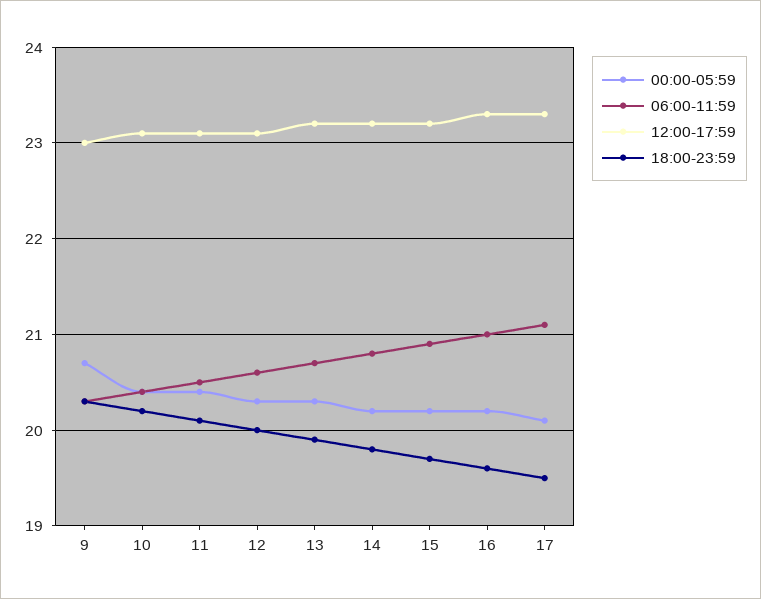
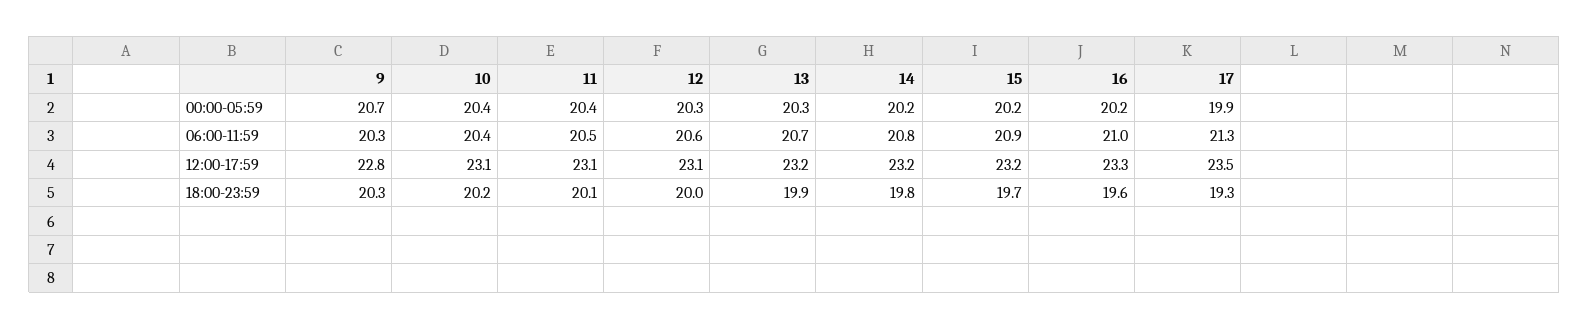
  {
    "00:00-05:59": {
      "9": 20.7,
      "10": 20.4,
      "11": 20.4,
      "12": 20.3,
      "13": 20.3,
      "14": 20.2,
      "15": 20.2,
      "16": 20.2,
-     "17": 20.1
+     "17": 19.9
    },
    "06:00-11:59": {
      "9": 20.3,
      "10": 20.4,
      "11": 20.5,
      "12": 20.6,
      "13": 20.7,
      "14": 20.8,
      "15": 20.9,
      "16": 21,
-     "17": 21.1
+     "17": 21.3
    },
    "12:00-17:59": {
-     "9": 23,
+     "9": 22.8,
      "10": 23.1,
      "11": 23.1,
      "12": 23.1,
      "13": 23.2,
      "14": 23.2,
      "15": 23.2,
      "16": 23.3,
-     "17": 23.3
+     "17": 23.5
    },
    "18:00-23:59": {
      "9": 20.3,
      "10": 20.2,
      "11": 20.1,
      "12": 20,
      "13": 19.9,
      "14": 19.8,
      "15": 19.7,
      "16": 19.6,
-     "17": 19.5
+     "17": 19.3
    }
  }

